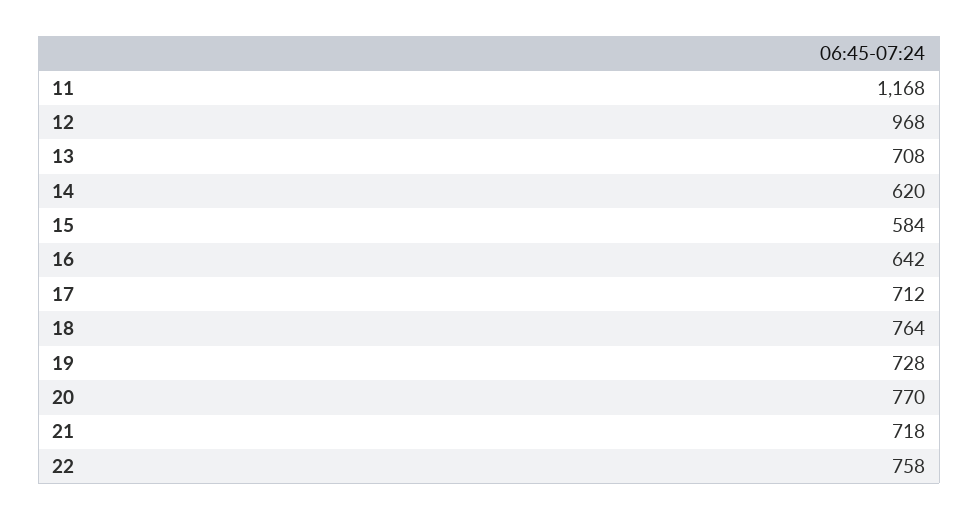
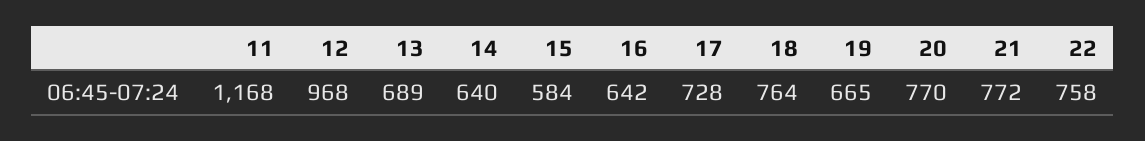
  {
    "11": 1168,
    "12": 968,
-   "13": 708,
+   "13": 689,
-   "14": 620,
+   "14": 640,
    "15": 584,
    "16": 642,
-   "17": 712,
+   "17": 728,
    "18": 764,
-   "19": 728,
+   "19": 665,
    "20": 770,
-   "21": 718,
+   "21": 772,
    "22": 758
  }

